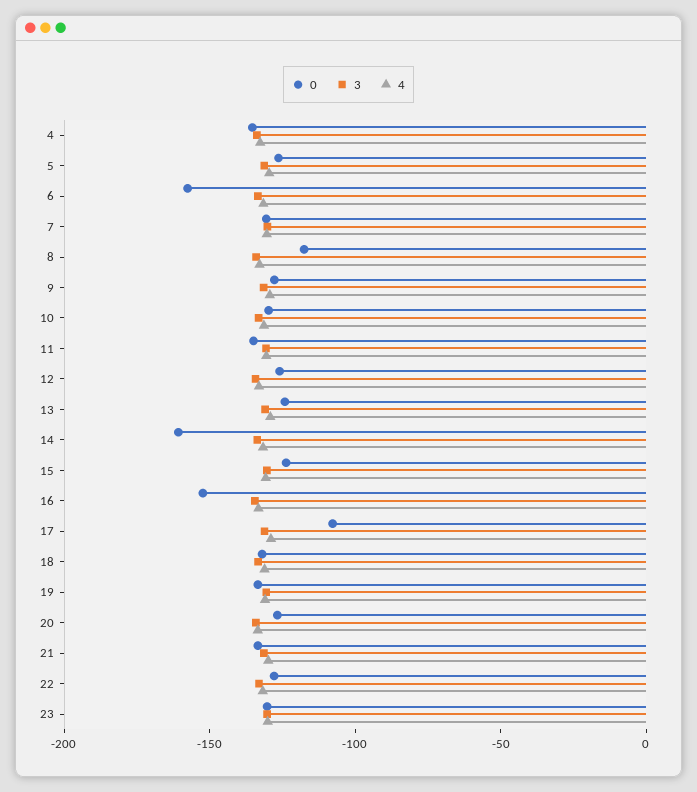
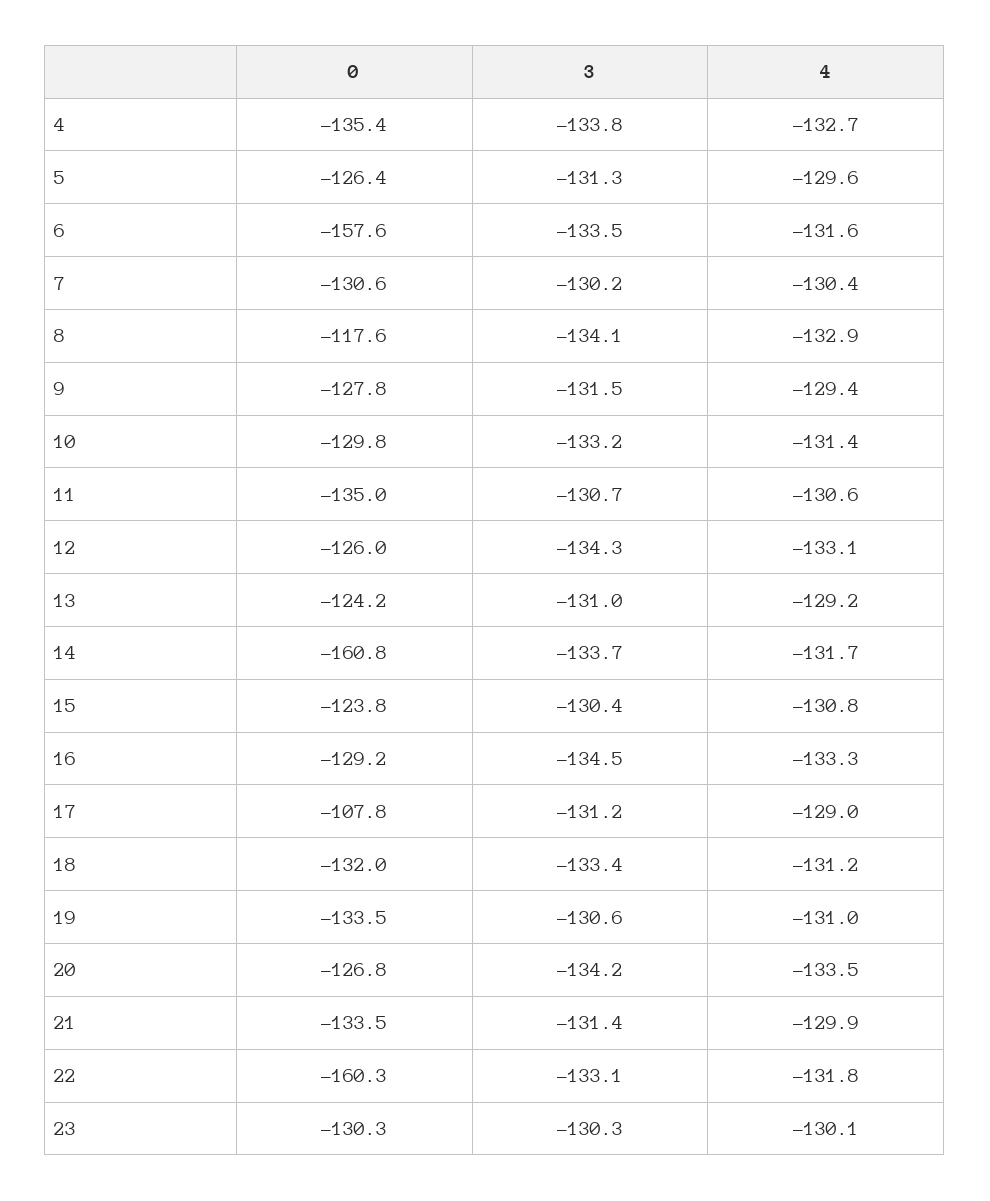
  {
    "0": {
      "4": -135.4,
      "5": -126.4,
      "6": -157.6,
      "7": -130.6,
      "8": -117.6,
      "9": -127.8,
      "10": -129.8,
      "11": -135,
      "12": -126,
      "13": -124.2,
      "14": -160.8,
      "15": -123.8,
-     "16": -150,
+     "16": -129.2,
      "17": -107.8,
      "18": -132,
      "19": -133.5,
      "20": -126.8,
      "21": -133.5,
-     "22": -130,
+     "22": -160.3,
      "23": -130.3
    },
    "3": {
      "4": -133.8,
      "5": -131.3,
      "6": -133.5,
      "7": -130.2,
      "8": -134.1,
      "9": -131.5,
      "10": -133.2,
      "11": -130.7,
      "12": -134.3,
      "13": -131,
      "14": -133.7,
      "15": -130.4,
      "16": -134.5,
      "17": -131.2,
      "18": -133.4,
      "19": -130.6,
      "20": -134.2,
      "21": -131.4,
      "22": -133.1,
      "23": -130.3
    },
    "4": {
      "4": -132.7,
      "5": -129.6,
      "6": -131.6,
      "7": -130.4,
      "8": -132.9,
      "9": -129.4,
      "10": -131.4,
      "11": -130.6,
      "12": -133.1,
      "13": -129.2,
      "14": -131.7,
      "15": -130.8,
      "16": -133.3,
      "17": -129,
      "18": -131.2,
      "19": -131,
      "20": -133.5,
      "21": -129.9,
      "22": -131.8,
      "23": -130.1
    }
  }

